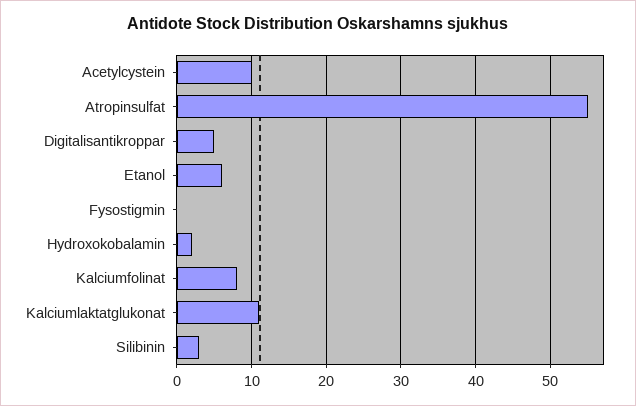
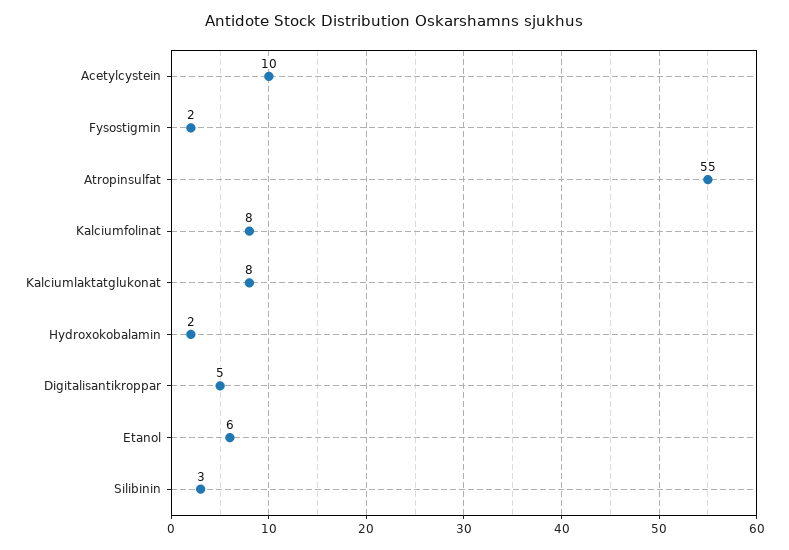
  {
    "Acetylcystein": 10,
    "Atropinsulfat": 55,
    "Digitalisantikroppar": 5,
    "Etanol": 6,
-   "Fysostigmin": 0,
+   "Fysostigmin": 2,
    "Hydroxokobalamin": 2,
    "Kalciumfolinat": 8,
-   "Kalciumlaktatglukonat": 11,
+   "Kalciumlaktatglukonat": 8,
    "Silibinin": 3
  }

